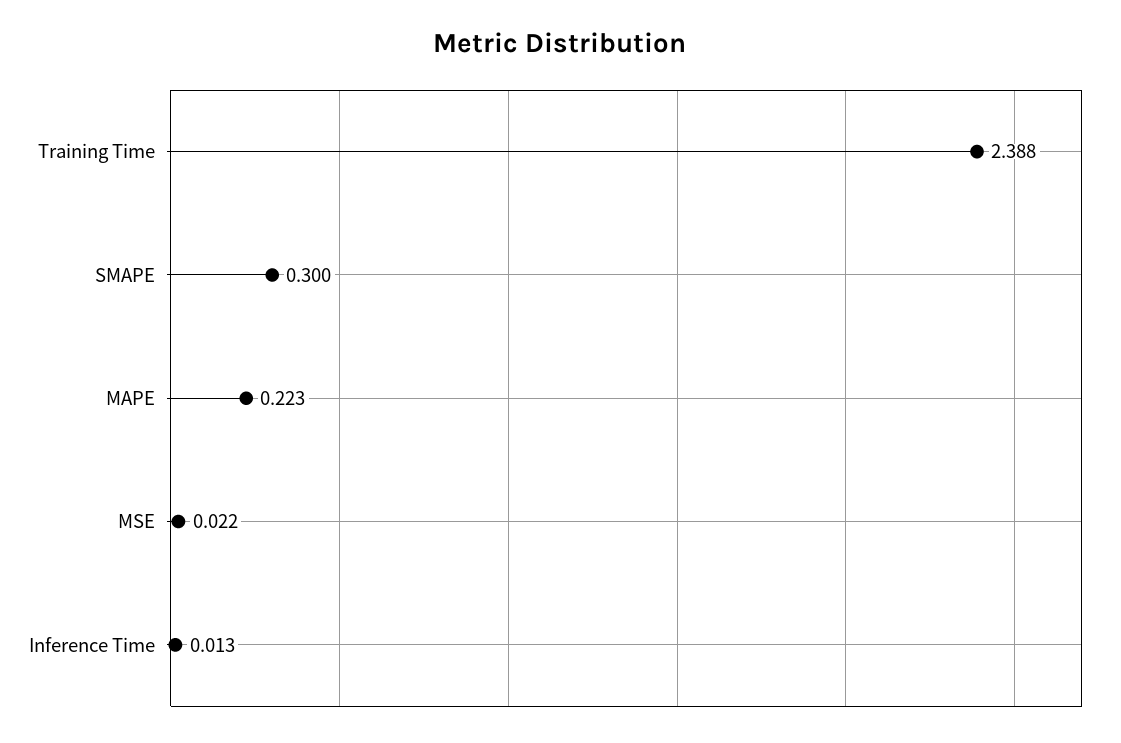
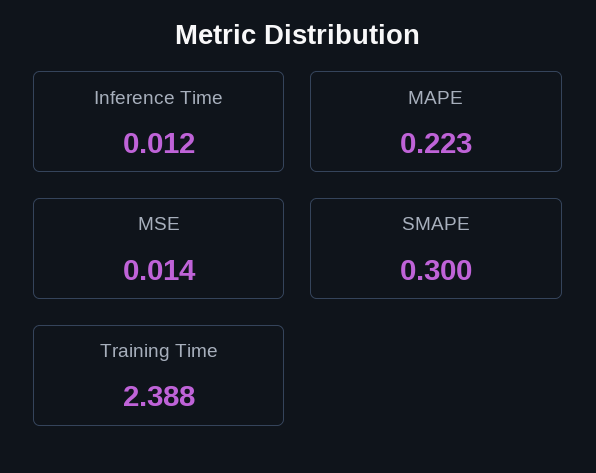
  {
    "Training Time": 2.388,
    "SMAPE": 0.3,
    "MAPE": 0.223,
-   "MSE": 0.022,
+   "MSE": 0.014,
-   "Inference Time": 0.013
+   "Inference Time": 0.012
  }

